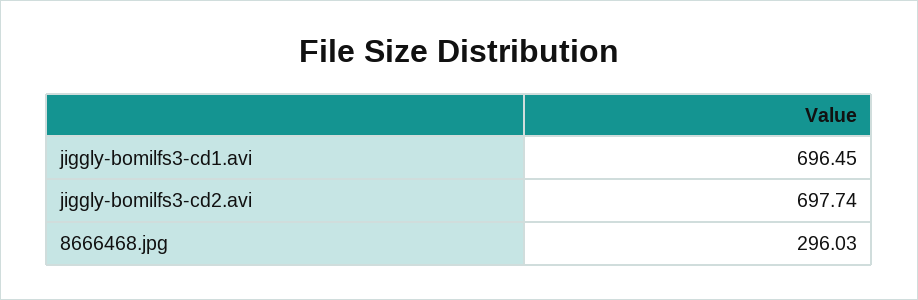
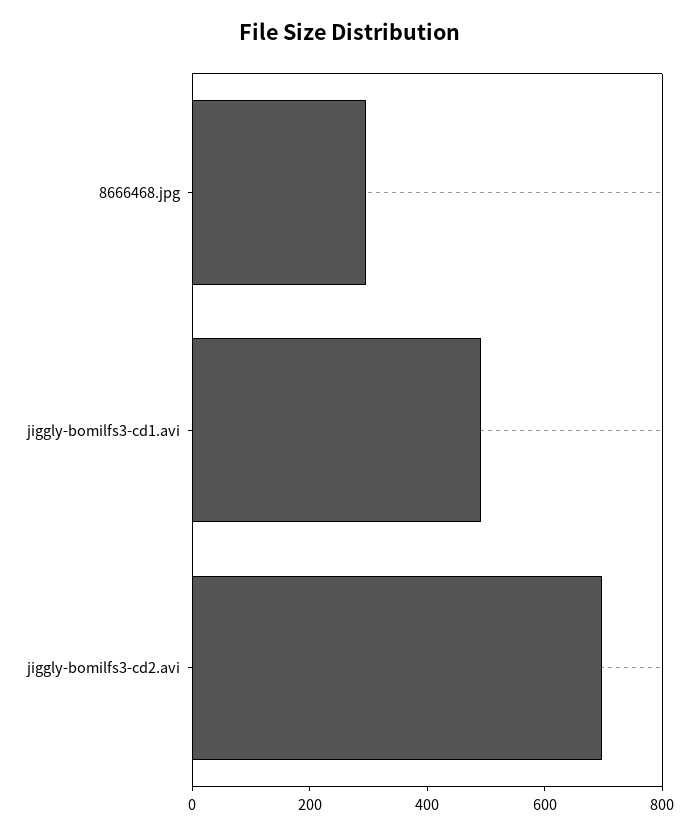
  {
-   "jiggly-bomilfs3-cd1.avi": 696.45,
+   "jiggly-bomilfs3-cd1.avi": 500,
    "jiggly-bomilfs3-cd2.avi": 697.74,
    "8666468.jpg": 296.03
  }

